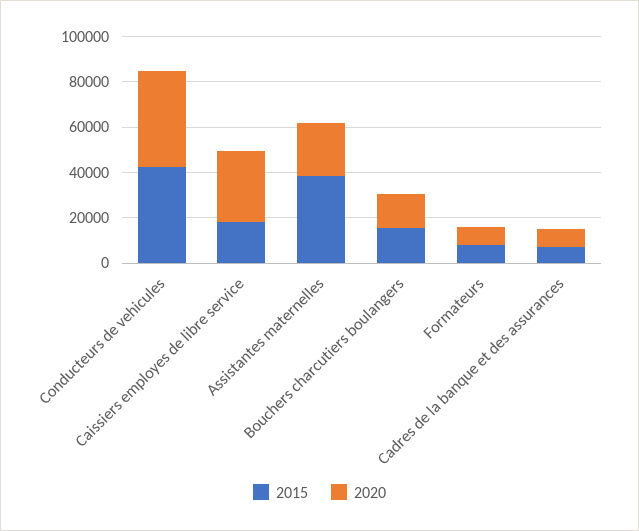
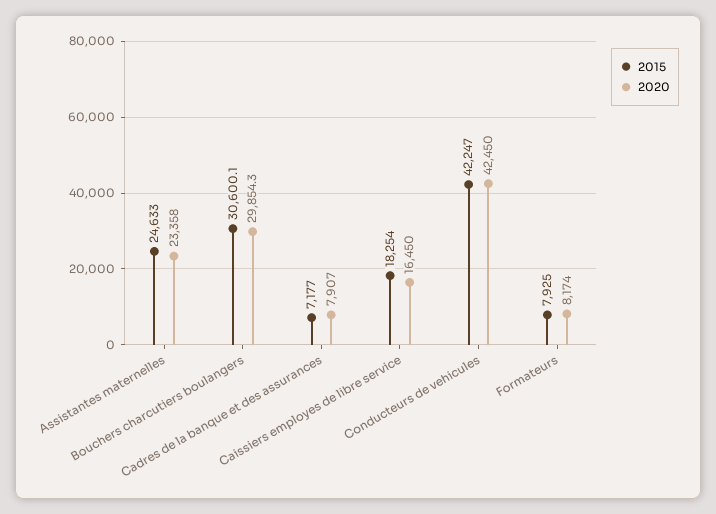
  {
    "2015": {
      "Conducteurs de vehicules": 42247,
      "Caissiers employes de libre service": 18254,
-     "Assistantes maternelles": 40000,
+     "Assistantes maternelles": 24633,
-     "Bouchers charcutiers boulangers": 15000,
+     "Bouchers charcutiers boulangers": 30600.1,
      "Formateurs": 7925,
      "Cadres de la banque et des assurances": 7177
    },
    "2020": {
      "Conducteurs de vehicules": 42450,
-     "Caissiers employes de libre service": 30000,
+     "Caissiers employes de libre service": 16450,
      "Assistantes maternelles": 23358,
-     "Bouchers charcutiers boulangers": 15000,
+     "Bouchers charcutiers boulangers": 29854.3,
      "Formateurs": 8174,
      "Cadres de la banque et des assurances": 7907
    }
  }

